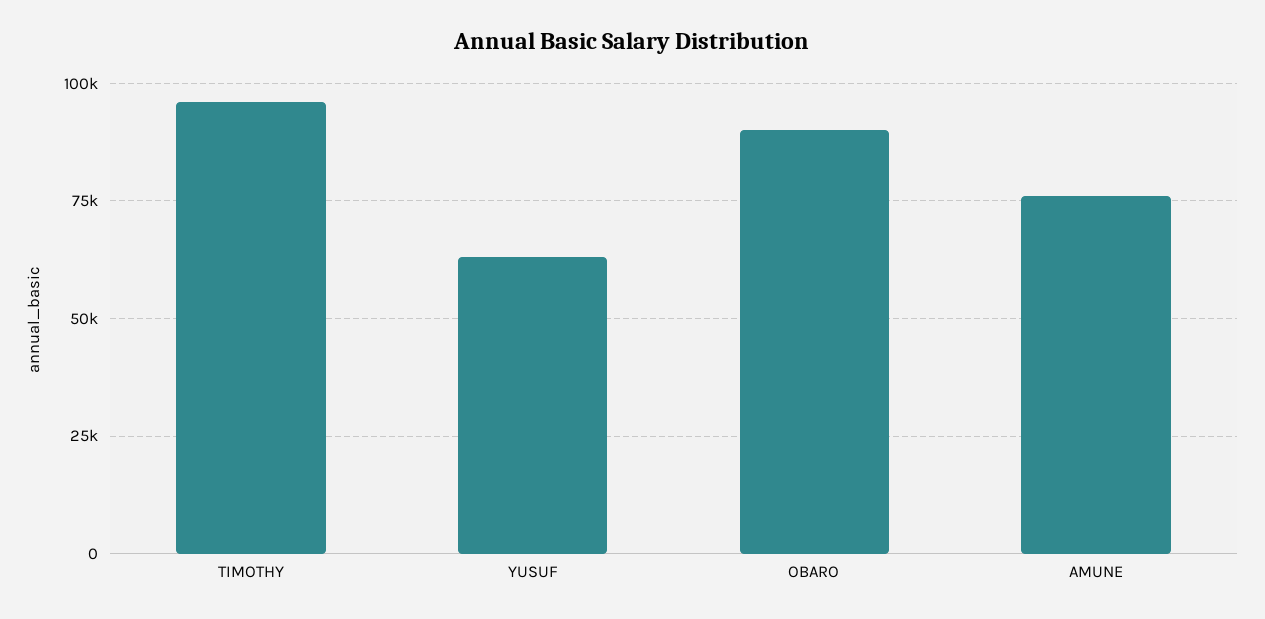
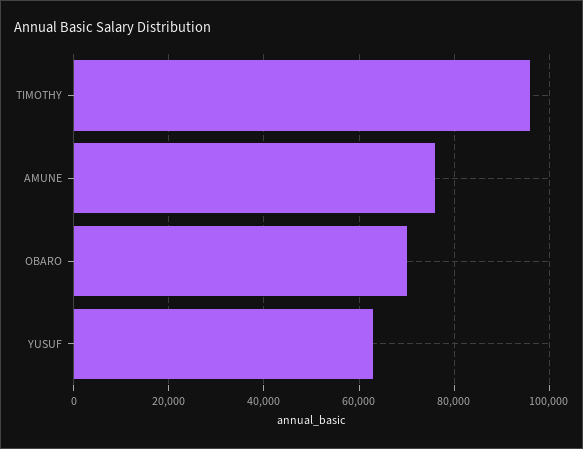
  {
    "TIMOTHY": 96000,
    "YUSUF": 64000,
-   "OBARO": 90000,
+   "OBARO": 70000,
    "AMUNE": 76000
  }

